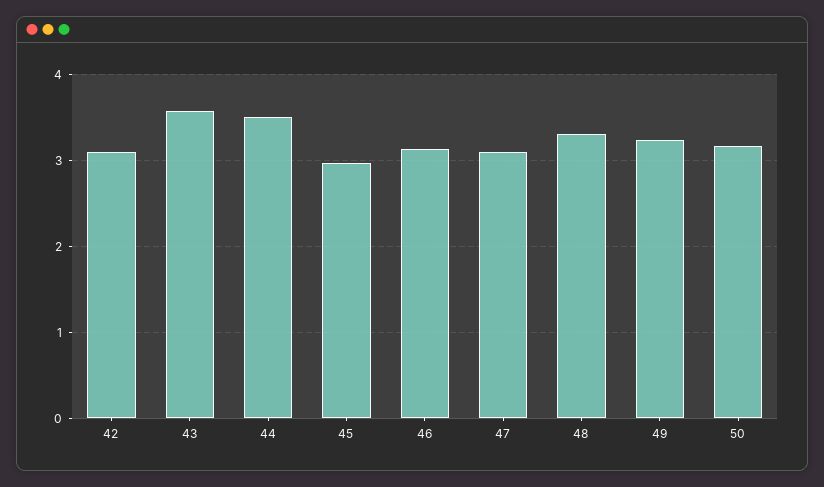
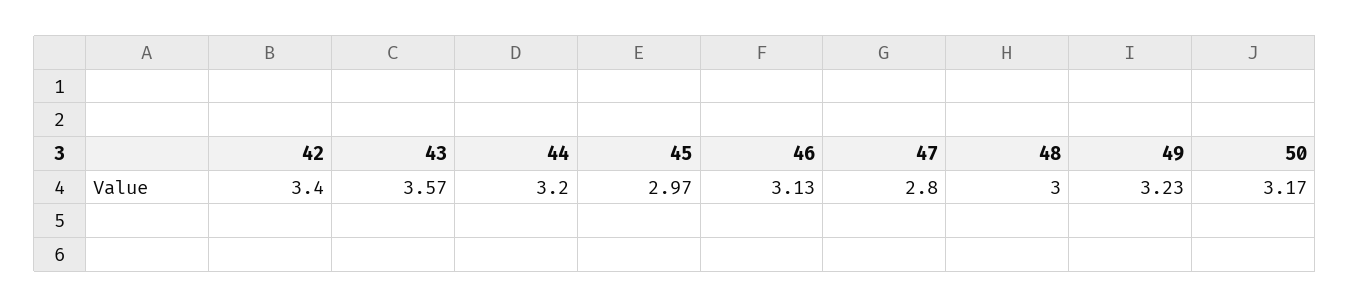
  {
-   "42": 3.1,
+   "42": 3.4,
    "43": 3.57,
-   "44": 3.5,
+   "44": 3.2,
    "45": 2.97,
    "46": 3.13,
-   "47": 3.1,
+   "47": 2.8,
-   "48": 3.3,
+   "48": 3,
    "49": 3.23,
    "50": 3.17
  }

